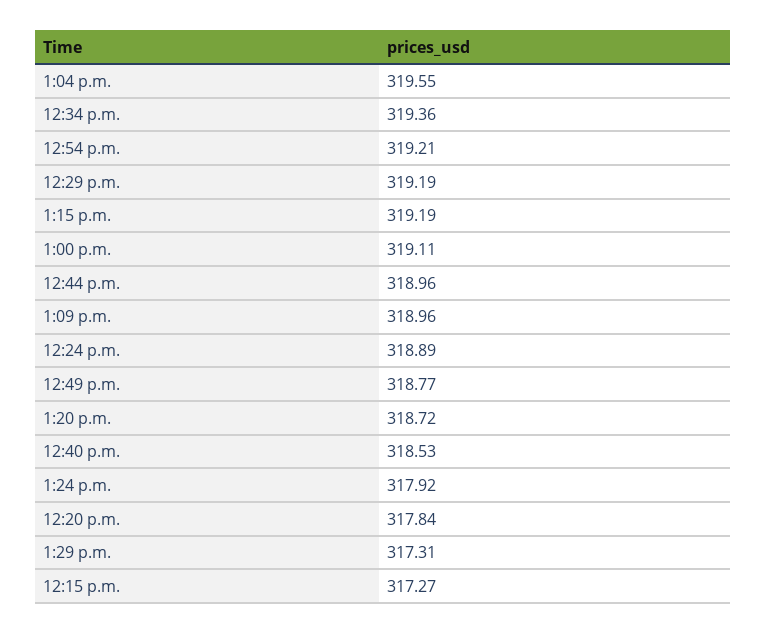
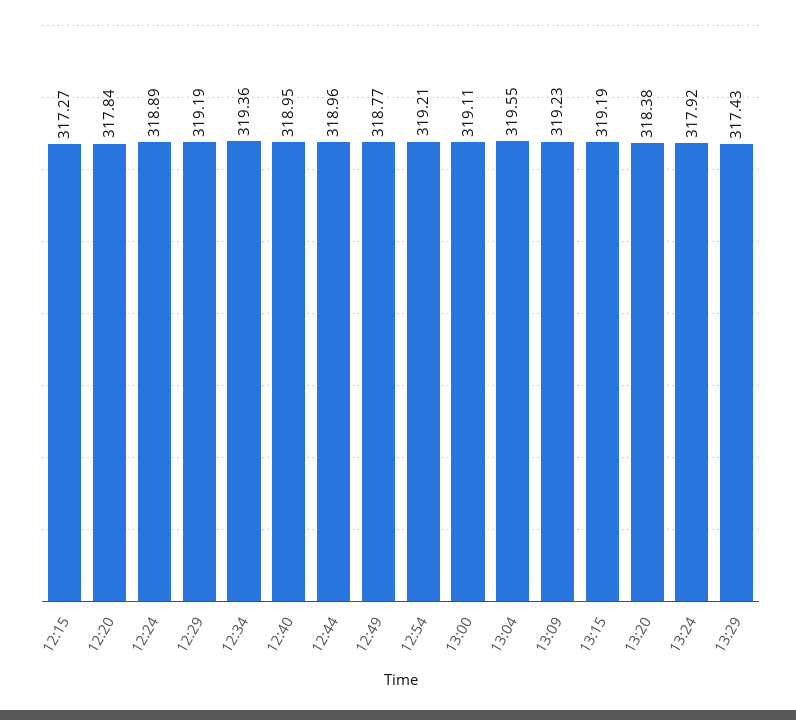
  {
    "1:04 p.m.": 319.55,
    "12:34 p.m.": 319.36,
    "12:54 p.m.": 319.21,
    "12:29 p.m.": 319.19,
    "1:15 p.m.": 319.19,
    "1:00 p.m.": 319.11,
    "12:44 p.m.": 318.96,
-   "1:09 p.m.": 318.96,
+   "1:09 p.m.": 319.23,
    "12:24 p.m.": 318.89,
    "12:49 p.m.": 318.77,
-   "1:20 p.m.": 318.72,
+   "1:20 p.m.": 318.38,
-   "12:40 p.m.": 318.53,
+   "12:40 p.m.": 318.95,
    "1:24 p.m.": 317.92,
    "12:20 p.m.": 317.84,
-   "1:29 p.m.": 317.31,
+   "1:29 p.m.": 317.43,
    "12:15 p.m.": 317.27
  }

